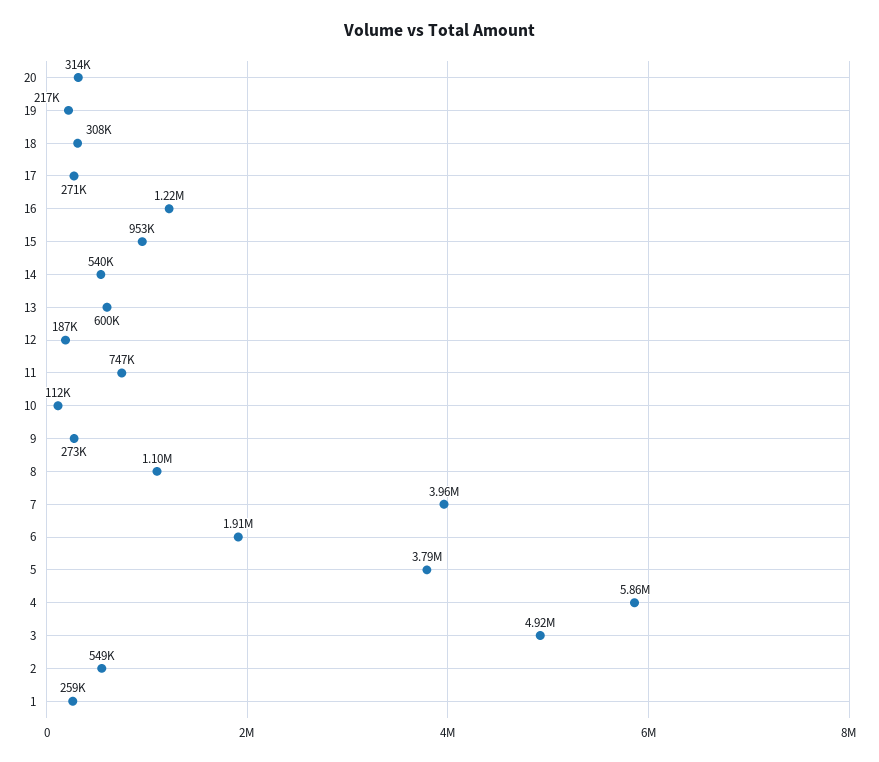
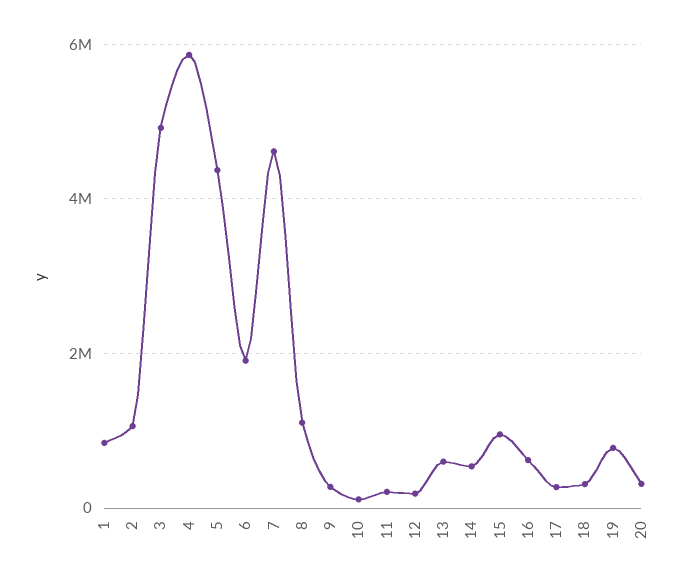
  {
    "20": 314000,
-   "19": 217000,
+   "19": 800000,
    "18": 308000,
    "17": 271000,
-   "16": 1220000,
+   "16": 600000,
    "15": 953000,
    "14": 540000,
    "13": 600000,
    "12": 187000,
-   "11": 747000,
+   "11": 200000,
    "10": 112000,
    "9": 273000,
    "8": 1100000,
-   "7": 3960000,
+   "7": 4600000,
    "6": 1910000,
-   "5": 3790000,
+   "5": 4400000,
    "4": 5860000,
    "3": 4920000,
-   "2": 549000,
+   "2": 1000000,
-   "1": 259000
+   "1": 800000
  }

